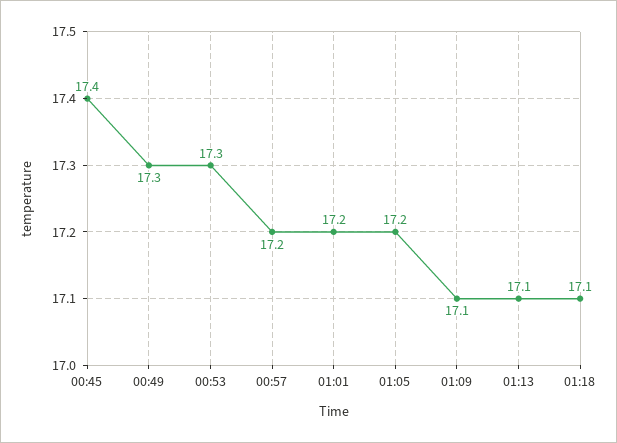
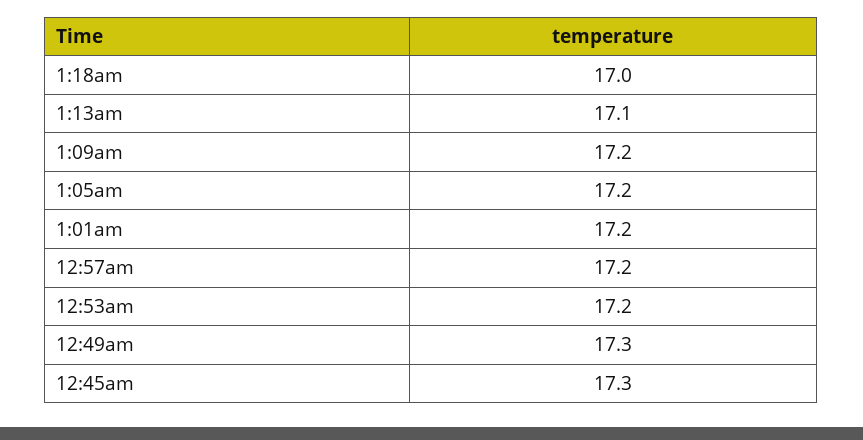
  {
-   "00:45": 17.4,
+   "00:45": 17.3,
    "00:49": 17.3,
-   "00:53": 17.3,
+   "00:53": 17.2,
    "00:57": 17.2,
    "01:01": 17.2,
    "01:05": 17.2,
-   "01:09": 17.1,
+   "01:09": 17.2,
    "01:13": 17.1,
-   "01:18": 17.1
+   "01:18": 17
  }

